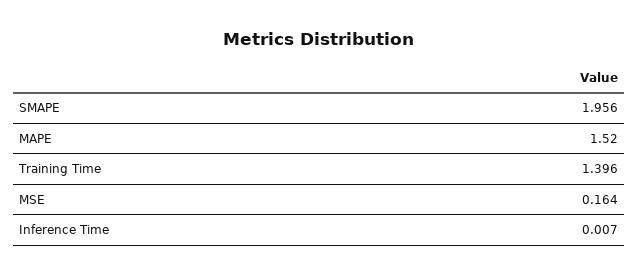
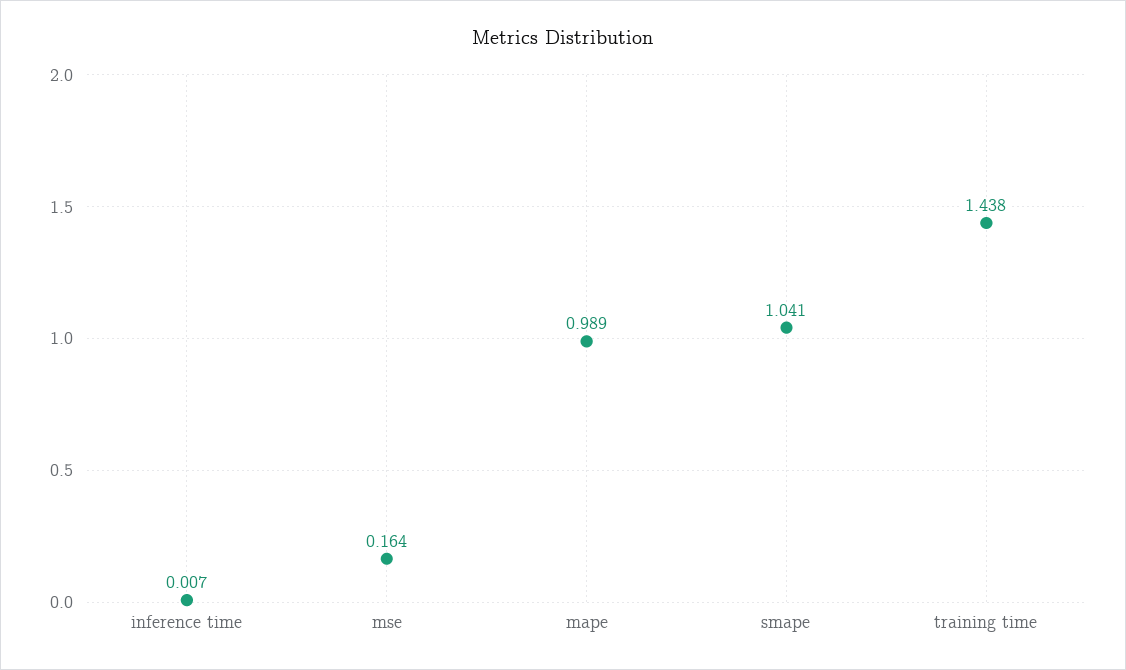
  {
-   "SMAPE": 1.956,
+   "SMAPE": 1.041,
-   "MAPE": 1.52,
+   "MAPE": 0.989,
-   "Training Time": 1.396,
+   "Training Time": 1.438,
    "MSE": 0.164,
    "Inference Time": 0.007
  }

